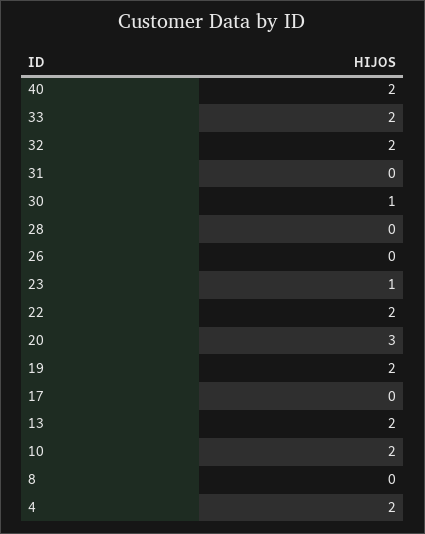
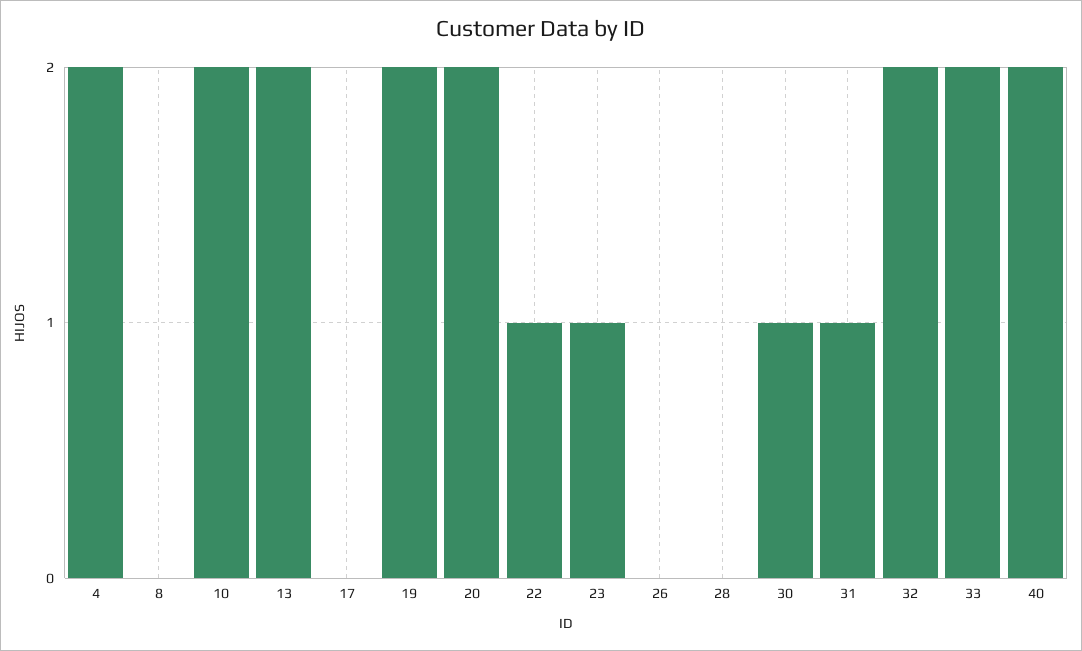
  {
    "40": 2,
    "33": 2,
    "32": 2,
-   "31": 0,
+   "31": 1,
    "30": 1,
    "28": 0,
    "26": 0,
    "23": 1,
-   "22": 2,
+   "22": 1,
-   "20": 3,
+   "20": 2,
    "19": 2,
    "17": 0,
    "13": 2,
    "10": 2,
    "8": 0,
    "4": 2
  }

